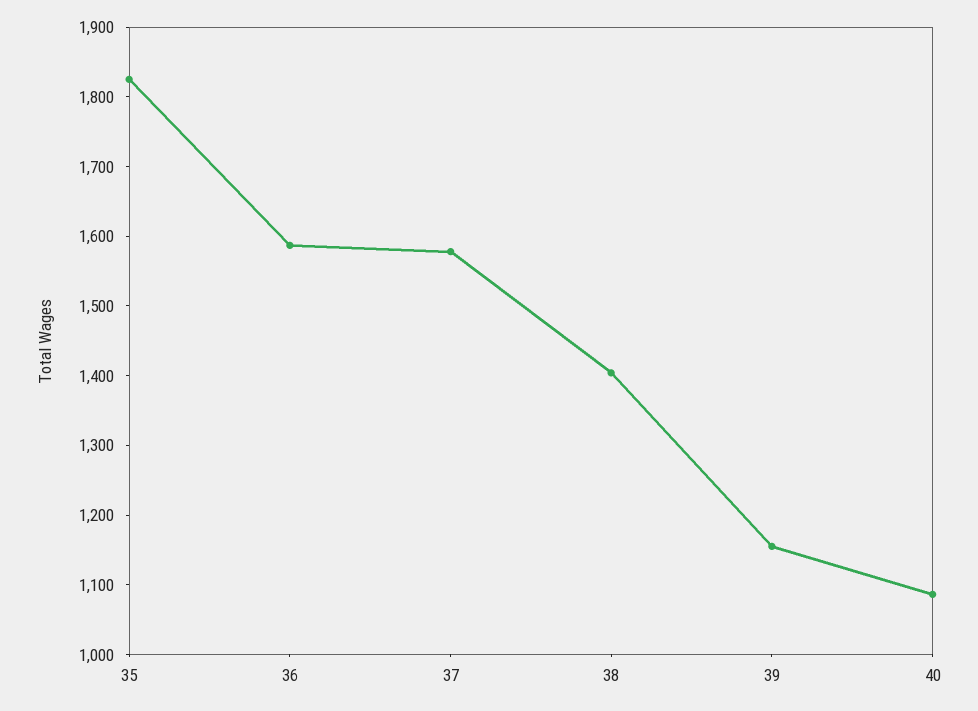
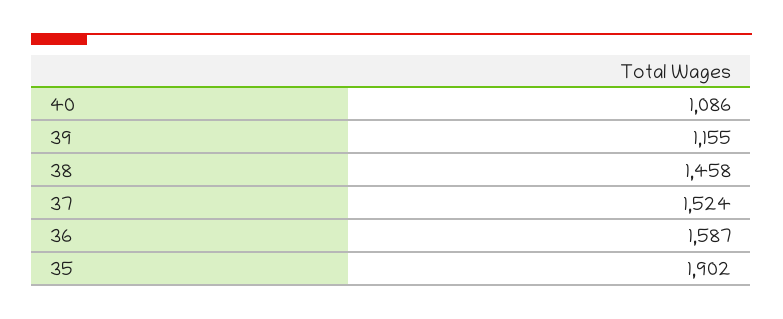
  {
-   "35": 1820,
+   "35": 1902,
    "36": 1587,
-   "37": 1580,
+   "37": 1524,
-   "38": 1400,
+   "38": 1458,
    "39": 1155,
    "40": 1086
  }

